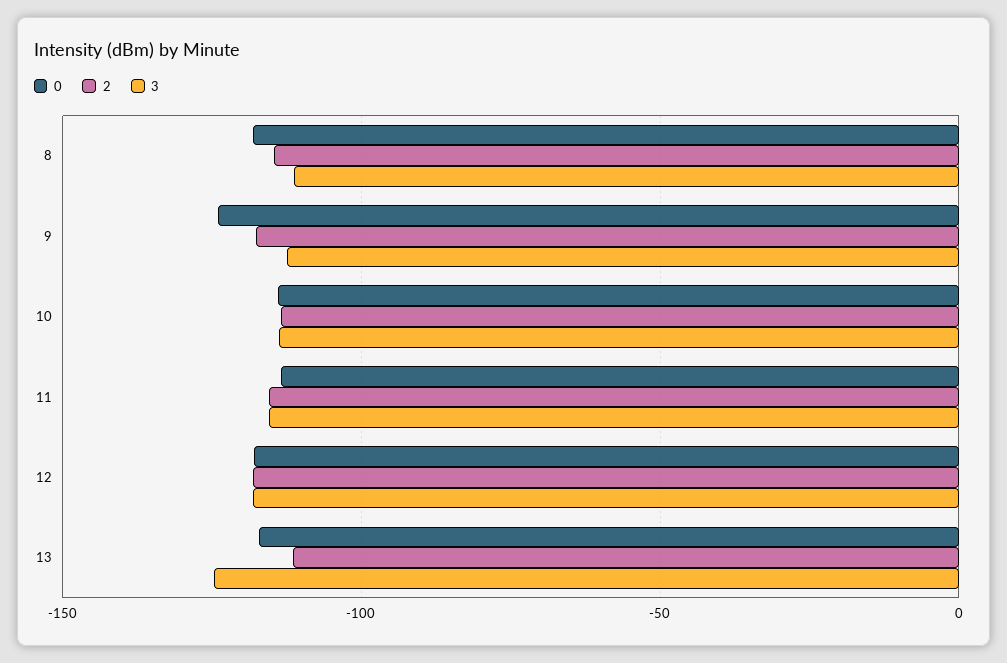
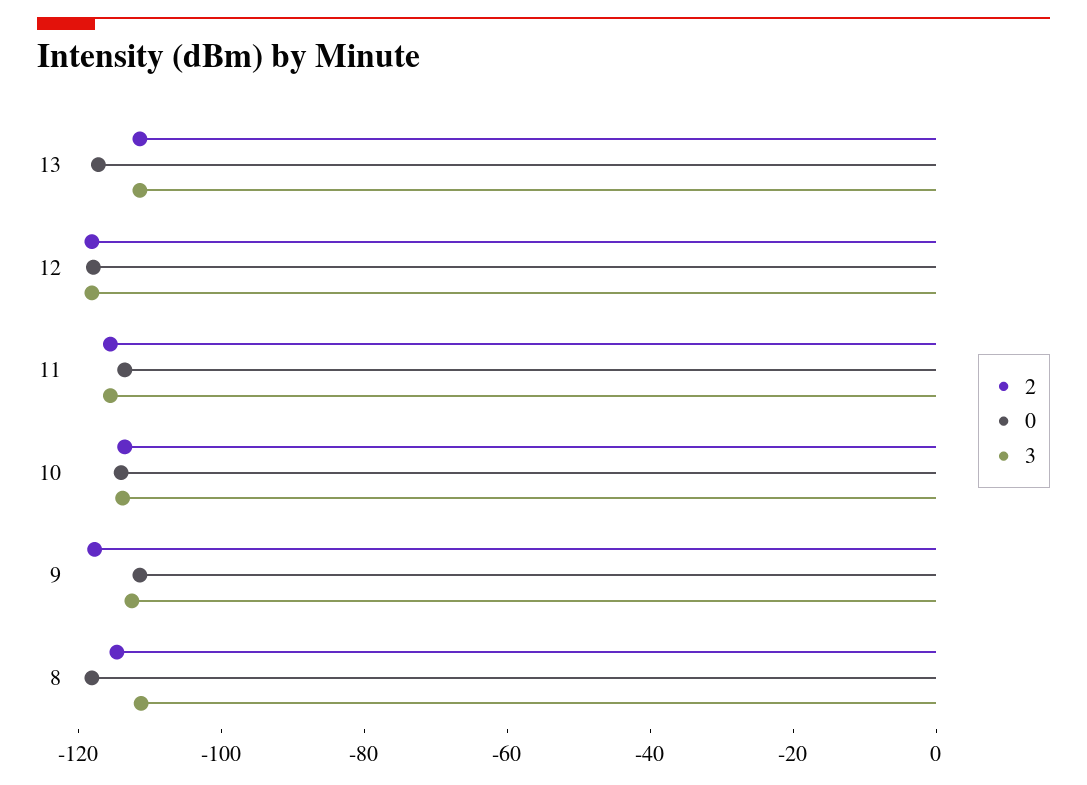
  {
    "0": {
      "8": -120,
-     "9": -125,
+     "9": -110,
      "10": -115,
      "11": -115,
      "12": -120,
      "13": -115
    },
    "2": {
      "8": -115,
      "9": -120,
      "10": -115,
      "11": -115,
      "12": -120,
      "13": -110
    },
    "3": {
      "8": -110,
      "9": -115,
      "10": -115,
      "11": -115,
      "12": -120,
-     "13": -125
+     "13": -110
    }
  }

